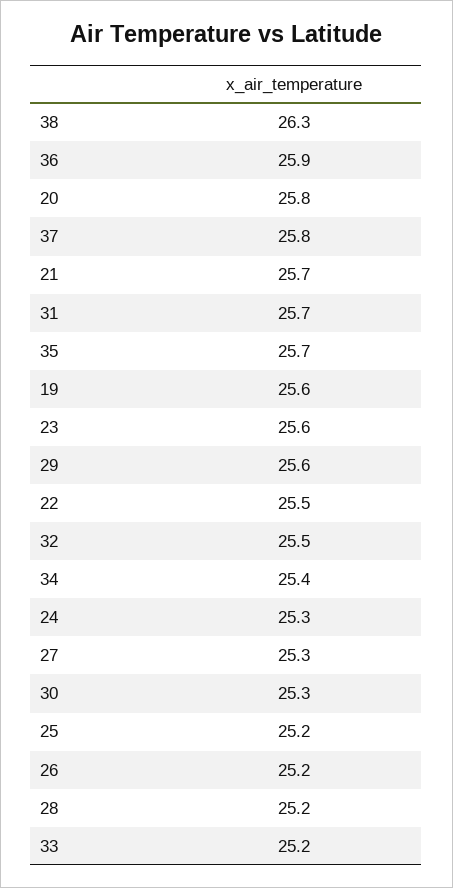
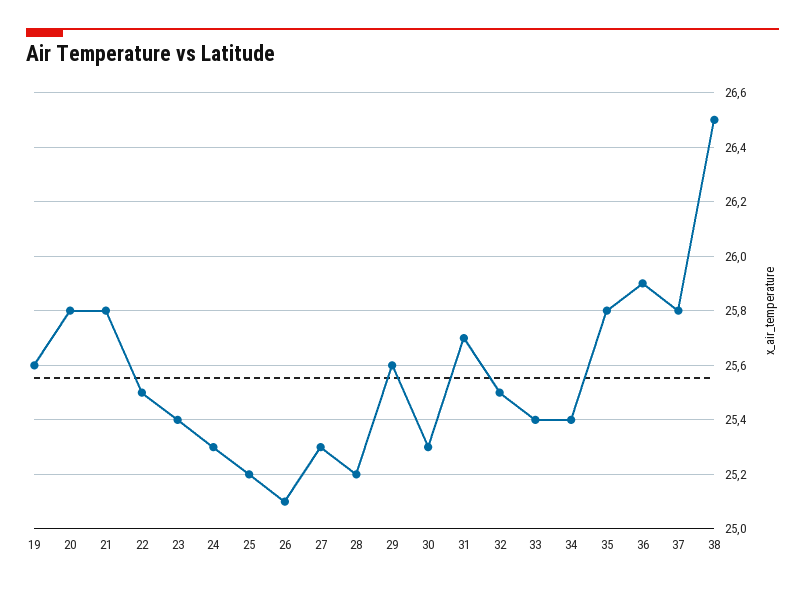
  {
-   "38": 26.3,
+   "38": 26.5,
    "36": 25.9,
    "20": 25.8,
    "37": 25.8,
-   "21": 25.7,
+   "21": 25.8,
    "31": 25.7,
-   "35": 25.7,
+   "35": 25.8,
    "19": 25.6,
-   "23": 25.6,
+   "23": 25.4,
    "29": 25.6,
    "22": 25.5,
    "32": 25.5,
    "34": 25.4,
    "24": 25.3,
    "27": 25.3,
    "30": 25.3,
    "25": 25.2,
-   "26": 25.2,
+   "26": 25.1,
    "28": 25.2,
-   "33": 25.2
+   "33": 25.4
  }

